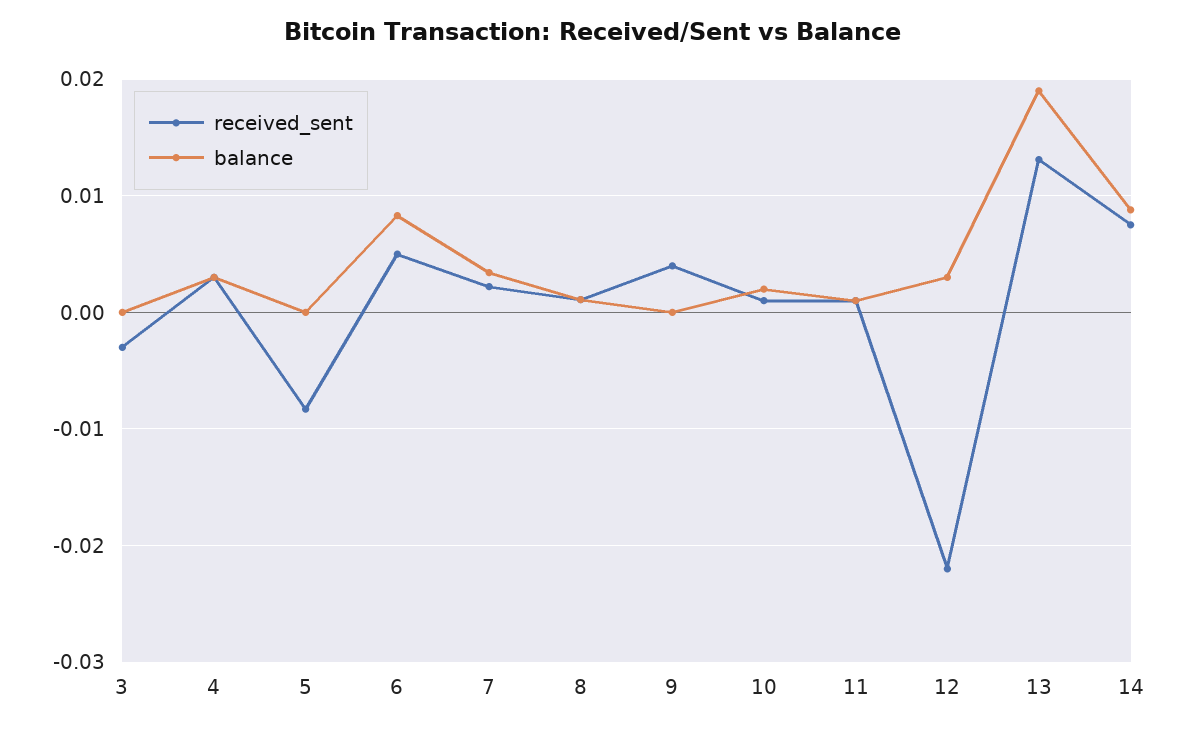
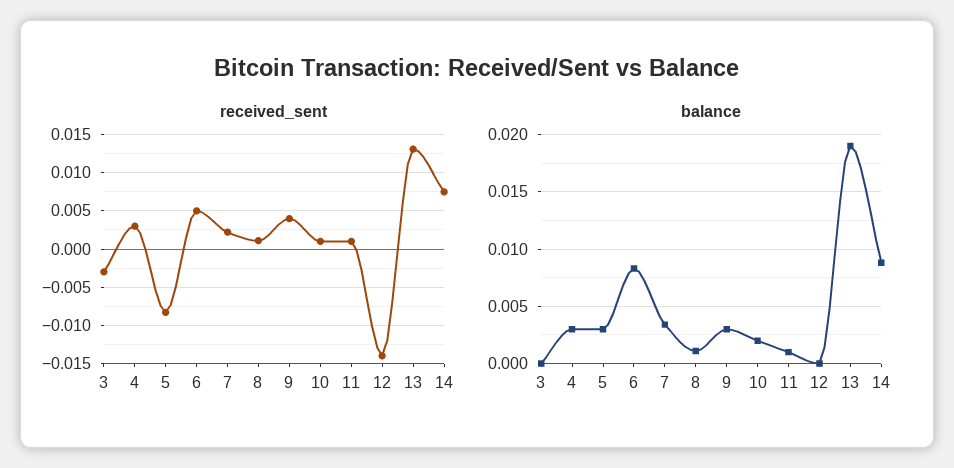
  {
    "received_sent": {
      "3": -0.003,
      "4": 0.003,
      "5": -0.008,
      "6": 0.005,
      "7": 0.002,
      "8": 0.001,
      "9": 0.004,
      "10": 0.001,
      "11": 0.001,
-     "12": -0.022,
+     "12": -0.014,
      "13": 0.013,
      "14": 0.008
    },
    "balance": {
      "3": 0,
      "4": 0.003,
-     "5": 0,
+     "5": 0.003,
      "6": 0.008,
      "7": 0.003,
      "8": 0.001,
-     "9": 0,
+     "9": 0.003,
      "10": 0.002,
      "11": 0.001,
-     "12": 0.003,
+     "12": 0,
      "13": 0.019,
      "14": 0.009
    }
  }

